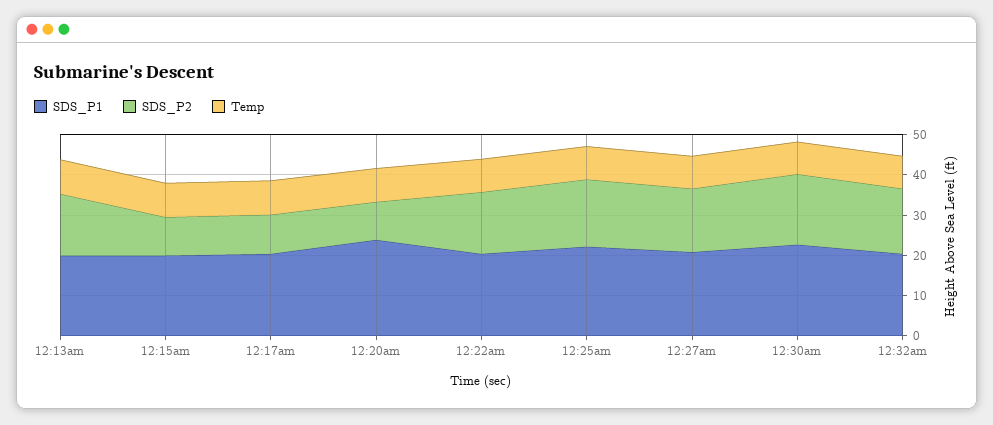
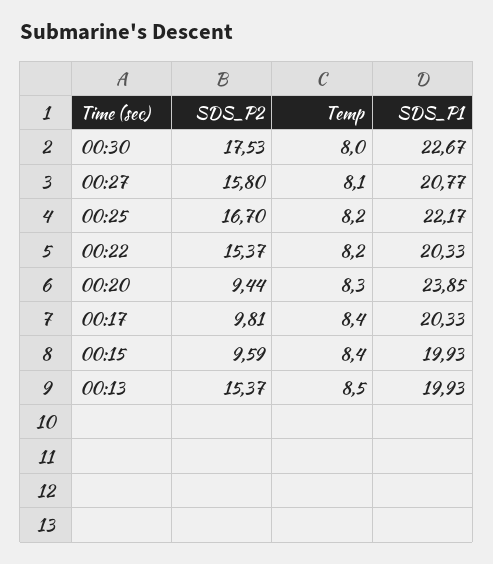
  {
    "SDS_P1": {
      "12:13am": 19.93,
      "12:15am": 19.93,
      "12:17am": 20.33,
      "12:20am": 23.85,
      "12:22am": 20.33,
      "12:25am": 22.17,
      "12:27am": 20.77,
-     "12:30am": 22.67,
+     "12:30am": 22.67
-     "12:32am": 20
    },
    "SDS_P2": {
      "12:13am": 15.37,
      "12:15am": 9.59,
      "12:17am": 9.81,
      "12:20am": 9.44,
      "12:22am": 15.37,
      "12:25am": 16.7,
      "12:27am": 15.8,
-     "12:30am": 17.53,
+     "12:30am": 17.53
-     "12:32am": 16
    },
    "Temp": {
      "12:13am": 8.5,
      "12:15am": 8.4,
      "12:17am": 8.4,
      "12:20am": 8.3,
      "12:22am": 8.2,
      "12:25am": 8.2,
      "12:27am": 8.1,
-     "12:30am": 8,
+     "12:30am": 8
-     "12:32am": 8
    }
  }

